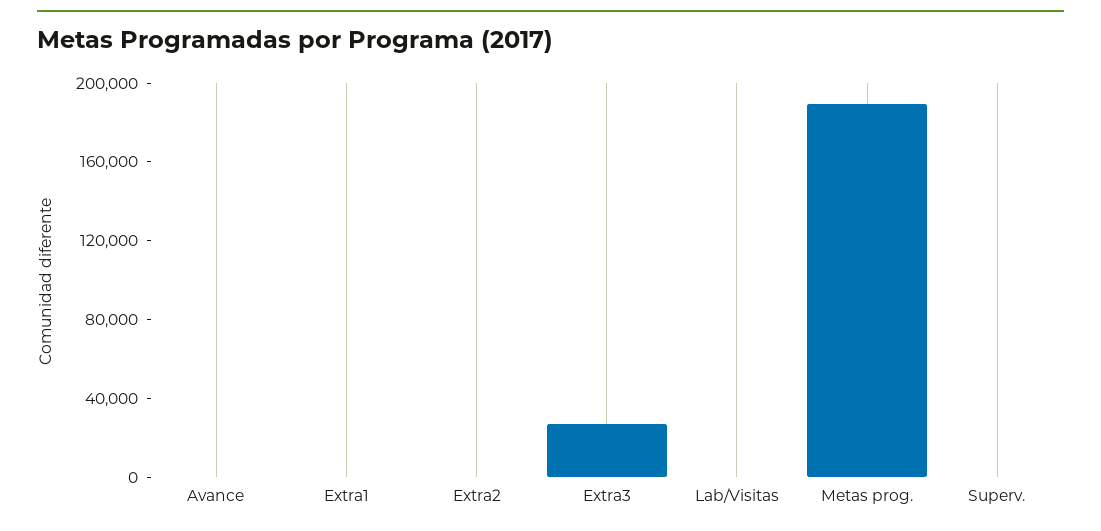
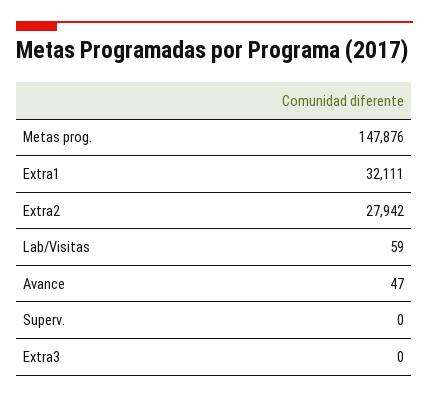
  {
    "Avance": 47,
-   "Extra1": 0,
+   "Extra1": 32111,
-   "Extra2": 0,
+   "Extra2": 27942,
-   "Extra3": 30000,
+   "Extra3": 0,
    "Lab/Visitas": 59,
-   "Metas prog.": 190000,
+   "Metas prog.": 147876,
    "Superv.": 0
  }

